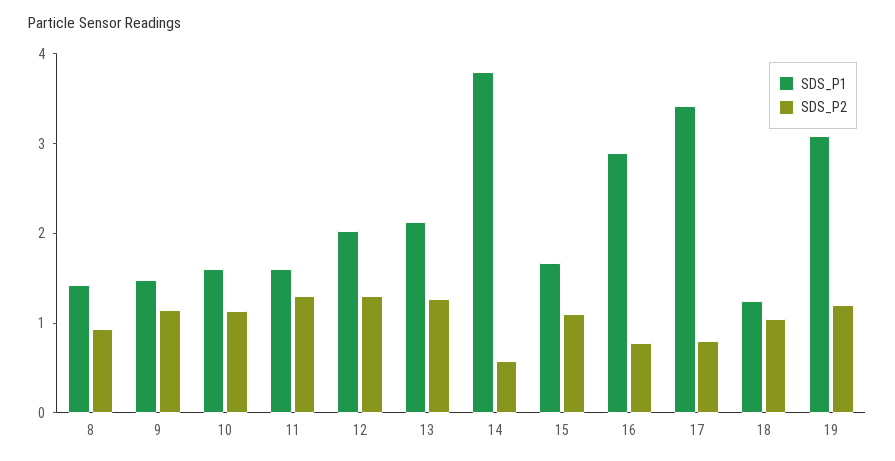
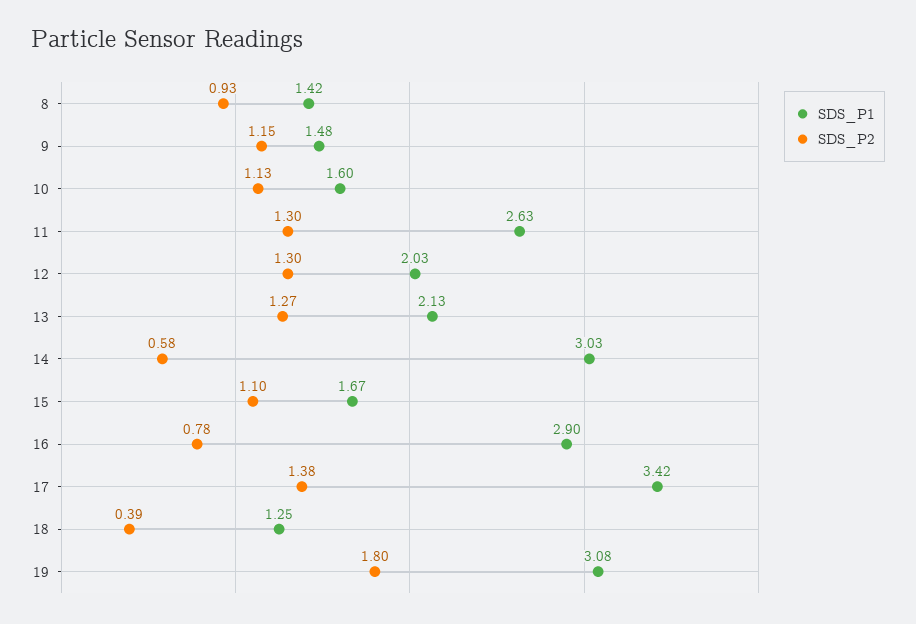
  {
    "SDS_P1": {
      "8": 1.42,
      "9": 1.48,
      "10": 1.6,
-     "11": 1.6,
+     "11": 2.63,
      "12": 2.03,
      "13": 2.13,
-     "14": 3.8,
+     "14": 3.03,
      "15": 1.67,
      "16": 2.9,
      "17": 3.42,
      "18": 1.25,
      "19": 3.08
    },
    "SDS_P2": {
      "8": 0.93,
      "9": 1.15,
      "10": 1.13,
      "11": 1.3,
      "12": 1.3,
      "13": 1.27,
      "14": 0.58,
      "15": 1.1,
      "16": 0.78,
-     "17": 0.8,
+     "17": 1.38,
-     "18": 1,
+     "18": 0.39,
-     "19": 1.2
+     "19": 1.8
    }
  }

